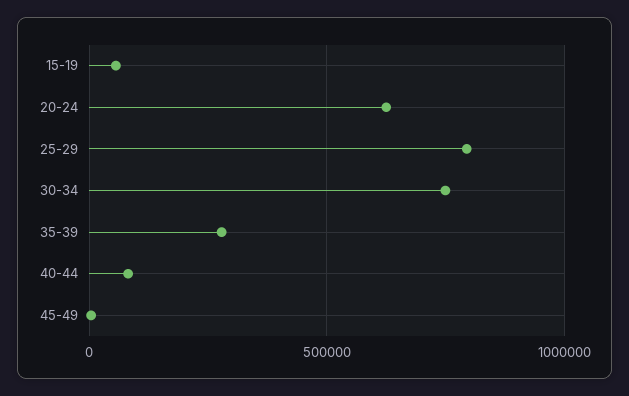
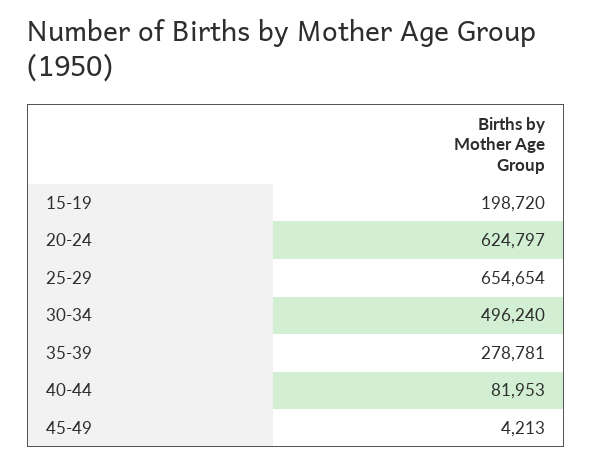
  {
-   "15-19": 50000,
+   "15-19": 198720,
    "20-24": 624797,
-   "25-29": 800000,
+   "25-29": 654654,
-   "30-34": 750000,
+   "30-34": 496240,
    "35-39": 278781,
    "40-44": 81953,
    "45-49": 4213
  }

